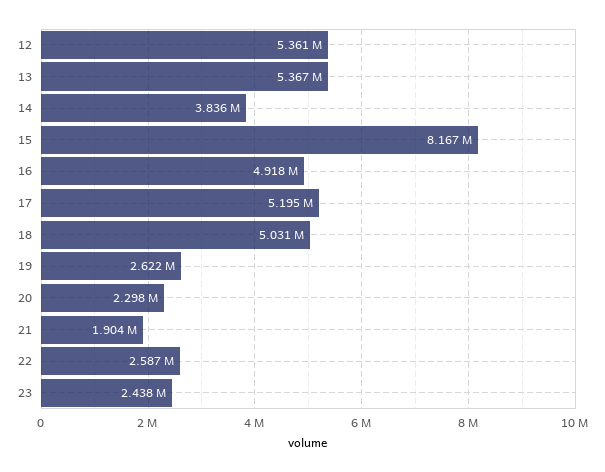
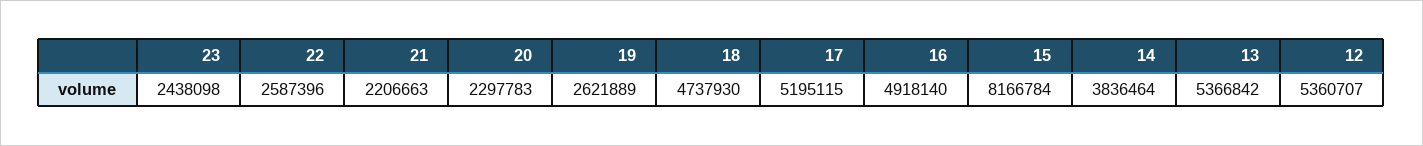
  {
    "12": 5360707,
    "13": 5366842,
    "14": 3836464,
    "15": 8166784,
    "16": 4918140,
    "17": 5195115,
-   "18": 5031000,
+   "18": 4737930,
    "19": 2621889,
    "20": 2297783,
-   "21": 1904000,
+   "21": 2206663,
    "22": 2587396,
    "23": 2438098
  }

